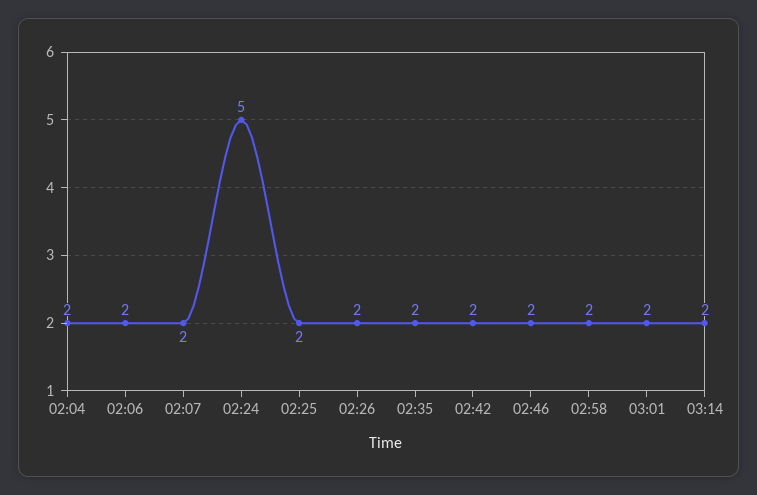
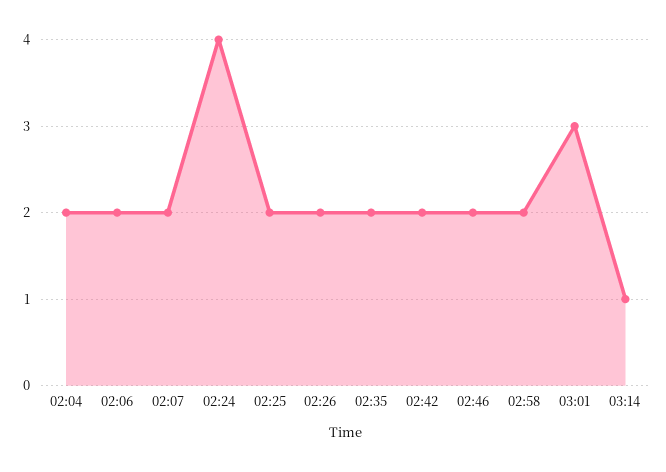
  {
    "02:04": 2,
    "02:06": 2,
    "02:07": 2,
-   "02:24": 5,
+   "02:24": 4,
    "02:25": 2,
    "02:26": 2,
    "02:35": 2,
    "02:42": 2,
    "02:46": 2,
    "02:58": 2,
-   "03:01": 2,
+   "03:01": 3,
-   "03:14": 2
+   "03:14": 1
  }

